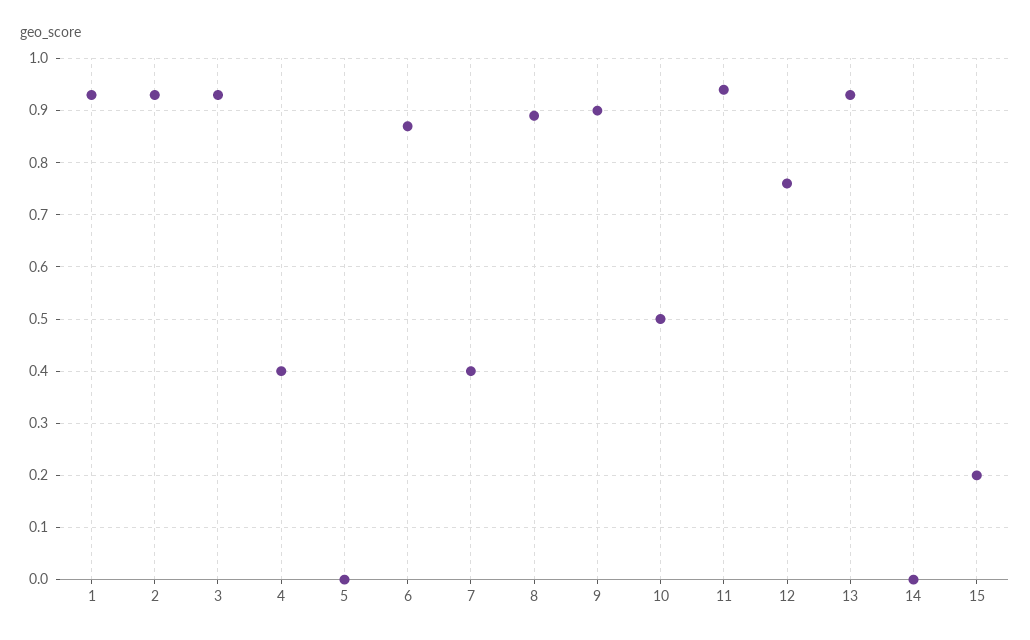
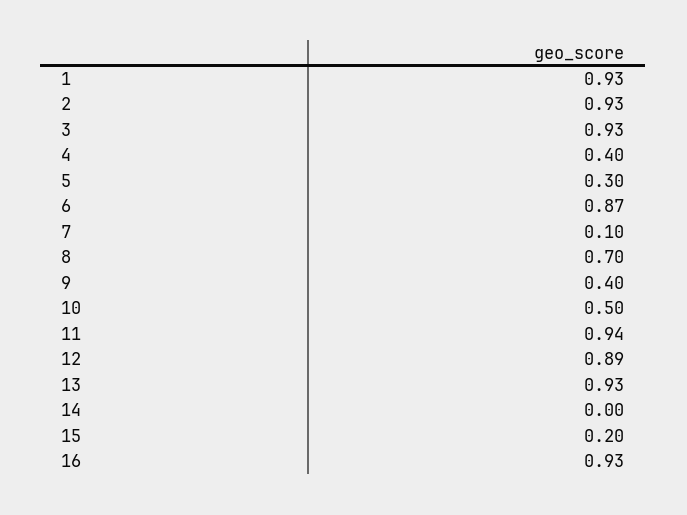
  {
    "1": 0.93,
    "2": 0.93,
    "3": 0.93,
    "4": 0.4,
-   "5": 0,
+   "5": 0.3,
    "6": 0.87,
-   "7": 0.4,
+   "7": 0.1,
-   "8": 0.9,
+   "8": 0.7,
-   "9": 0.9,
+   "9": 0.4,
    "10": 0.5,
    "11": 0.94,
-   "12": 0.75,
+   "12": 0.89,
    "13": 0.93,
    "14": 0,
-   "15": 0.2
+   "15": 0.2,
+   "16": 0.93
  }

